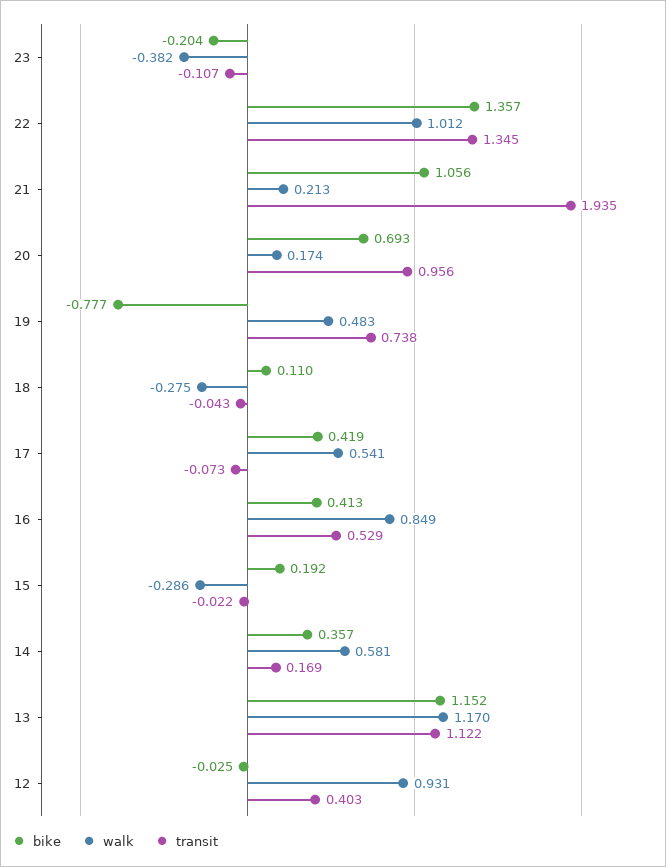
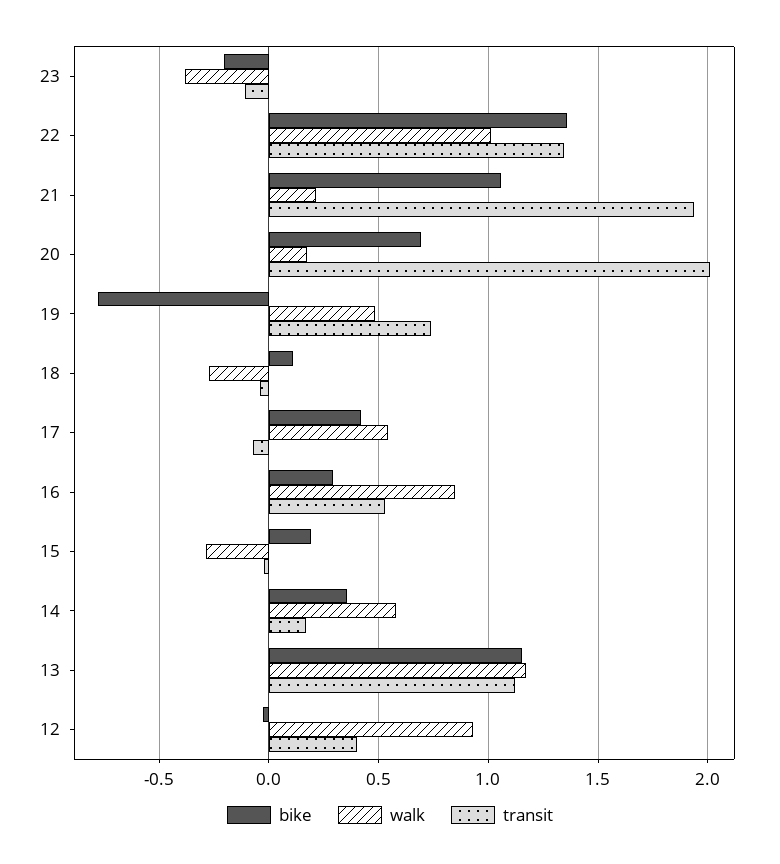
  {
    "bike": {
      "23": -0.204,
      "22": 1.357,
      "21": 1.056,
      "20": 0.693,
      "19": -0.777,
      "18": 0.11,
      "17": 0.419,
-     "16": 0.413,
+     "16": 0.3,
      "15": 0.192,
      "14": 0.357,
      "13": 1.152,
      "12": -0.025
    },
    "walk": {
      "23": -0.382,
      "22": 1.012,
      "21": 0.213,
      "20": 0.174,
      "19": 0.483,
      "18": -0.275,
      "17": 0.541,
      "16": 0.849,
      "15": -0.286,
      "14": 0.581,
      "13": 1.17,
      "12": 0.931
    },
    "transit": {
      "23": -0.107,
      "22": 1.345,
      "21": 1.935,
-     "20": 0.956,
+     "20": 2,
      "19": 0.738,
      "18": -0.043,
      "17": -0.073,
      "16": 0.529,
      "15": -0.022,
      "14": 0.169,
      "13": 1.122,
      "12": 0.403
    }
  }

